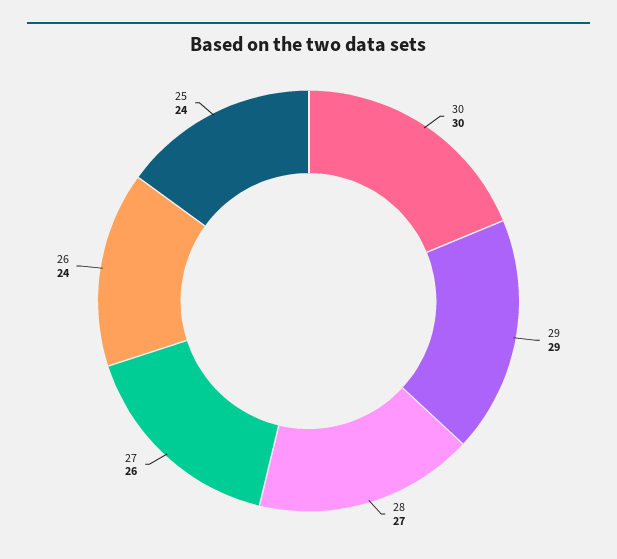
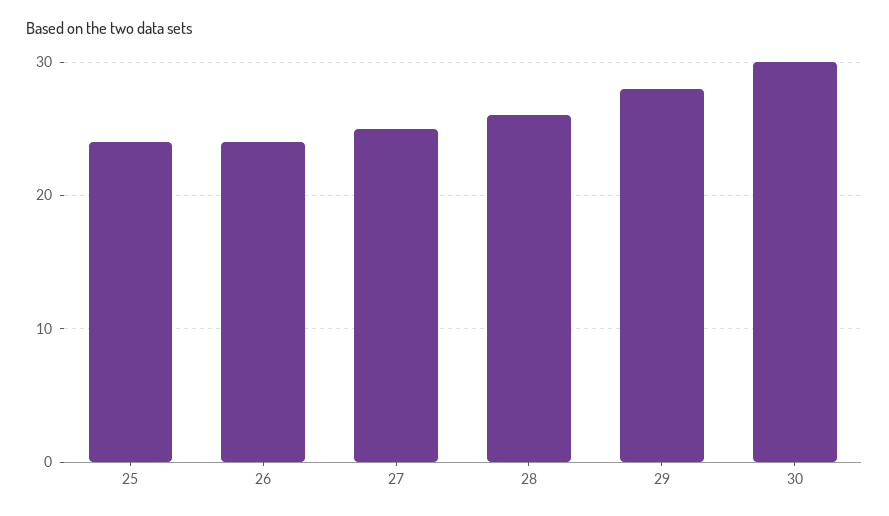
  {
    "30": 30,
-   "29": 29,
+   "29": 28,
-   "28": 27,
+   "28": 26,
-   "27": 26,
+   "27": 25,
    "26": 24,
    "25": 24
  }

